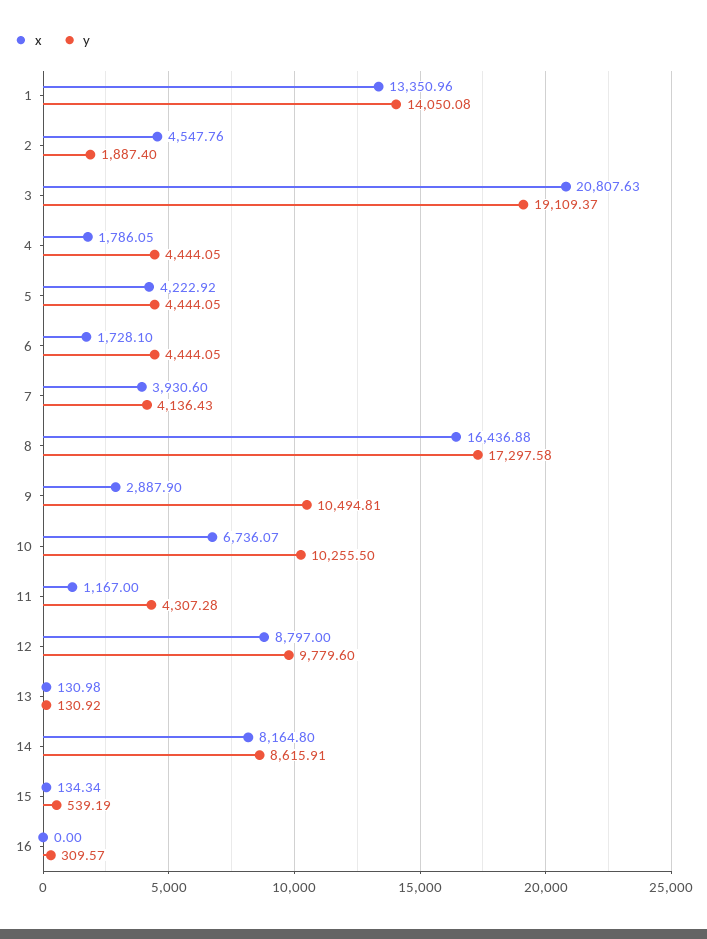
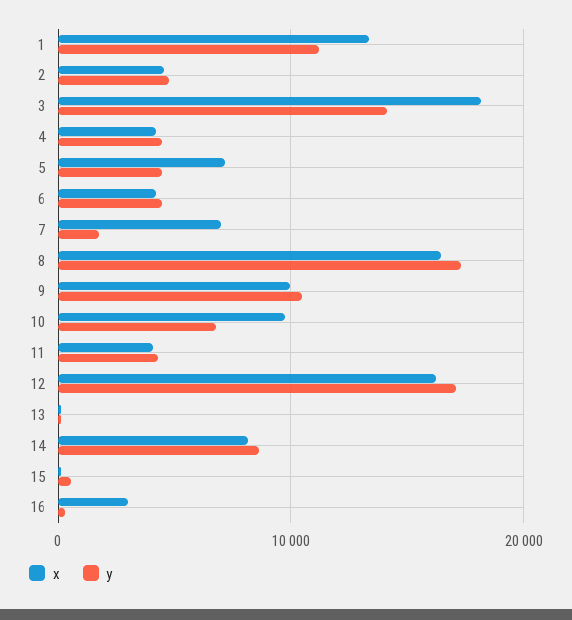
  {
    "x": {
      "1": 13350.96,
      "2": 4547.76,
-     "3": 20807.63,
+     "3": 18000,
-     "4": 1786.05,
+     "4": 4000,
-     "5": 4222.92,
+     "5": 7000,
-     "6": 1728.1,
+     "6": 4000,
-     "7": 3930.6,
+     "7": 7000,
      "8": 16436.88,
-     "9": 2887.9,
+     "9": 10000,
-     "10": 6736.07,
+     "10": 10000,
-     "11": 1167,
+     "11": 4000,
-     "12": 8797,
+     "12": 16000,
      "13": 130.98,
      "14": 8164.8,
      "15": 134.34,
-     "16": 0
+     "16": 3000
    },
    "y": {
-     "1": 14050.08,
+     "1": 11000,
-     "2": 1887.4,
+     "2": 5000,
-     "3": 19109.37,
+     "3": 14000,
      "4": 4444.05,
      "5": 4444.05,
      "6": 4444.05,
-     "7": 4136.43,
+     "7": 2000,
      "8": 17297.58,
      "9": 10494.81,
-     "10": 10255.5,
+     "10": 7000,
      "11": 4307.28,
-     "12": 9779.6,
+     "12": 17000,
      "13": 130.92,
      "14": 8615.91,
      "15": 539.19,
      "16": 309.57
    }
  }

